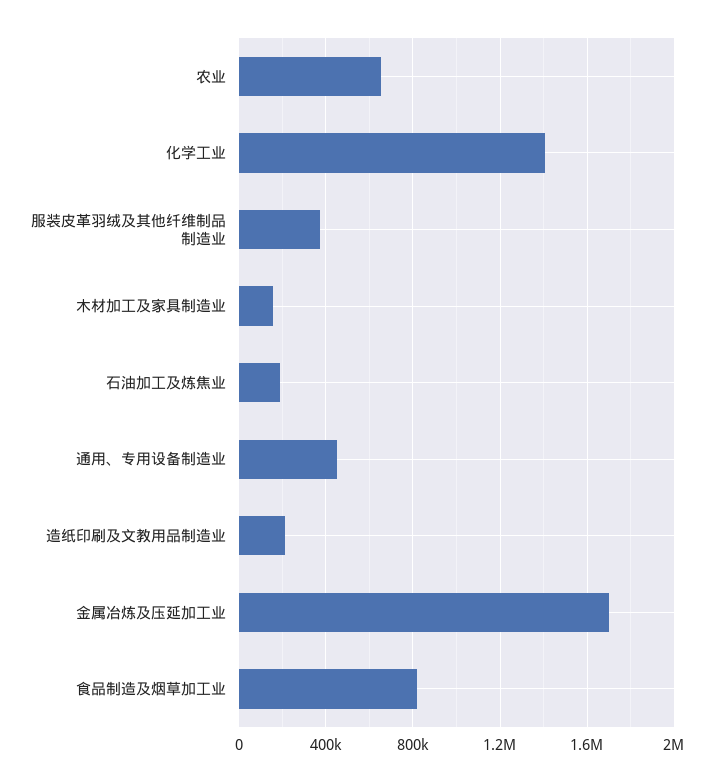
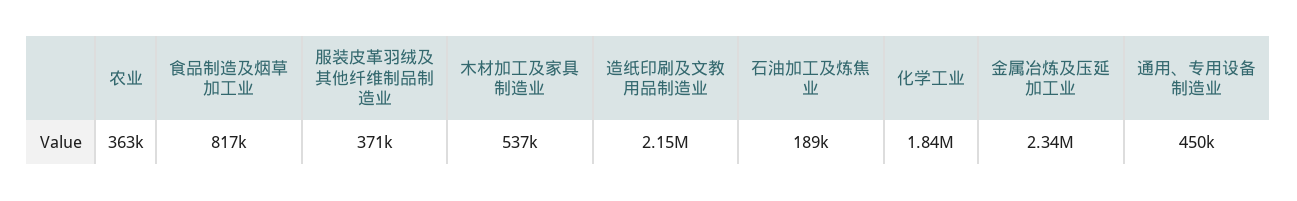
  {
-   "农业": 650000,
+   "农业": 363000,
-   "化学工业": 1400000,
+   "化学工业": 1840000,
    "服装皮革羽绒及其他纤维制品制造业": 371000,
-   "木材加工及家具制造业": 150000,
+   "木材加工及家具制造业": 537000,
    "石油加工及炼焦业": 189000,
    "通用、专用设备制造业": 450000,
-   "造纸印刷及文教用品制造业": 200000,
+   "造纸印刷及文教用品制造业": 2150000,
-   "金属冶炼及压延加工业": 1700000,
+   "金属冶炼及压延加工业": 2340000,
    "食品制造及烟草加工业": 817000
  }

